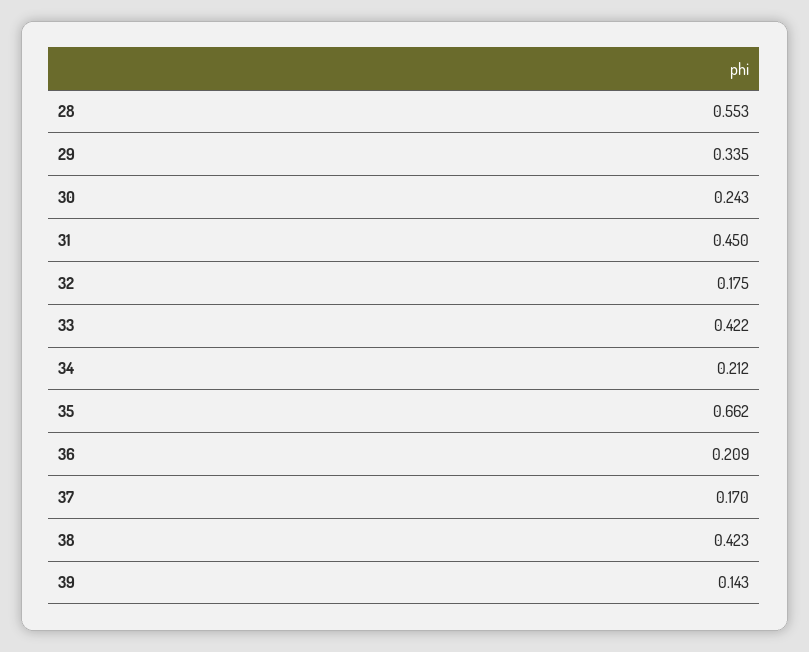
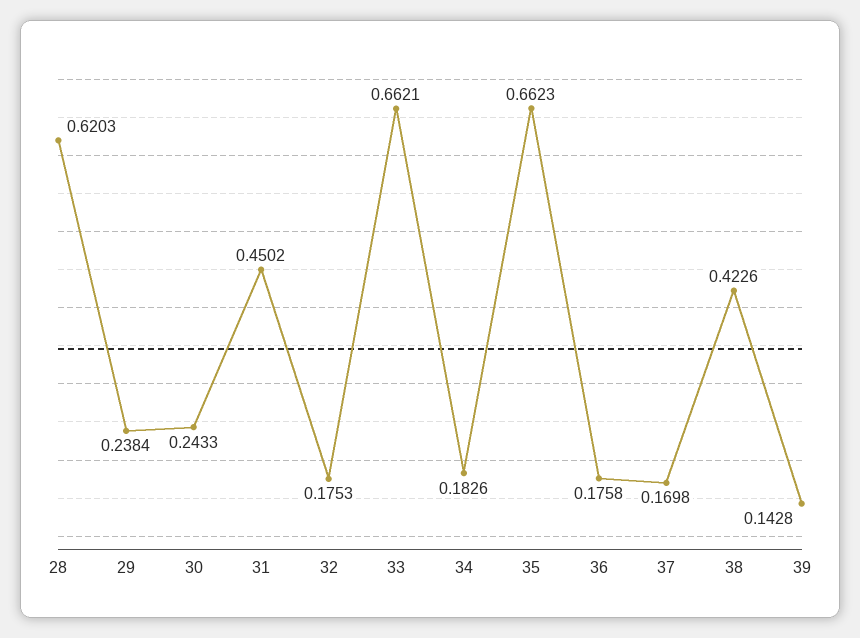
  {
-   "28": 0.553,
+   "28": 0.6203,
-   "29": 0.335,
+   "29": 0.2384,
    "30": 0.2433,
    "31": 0.4502,
    "32": 0.1753,
-   "33": 0.422,
+   "33": 0.6621,
-   "34": 0.212,
+   "34": 0.1826,
    "35": 0.6623,
-   "36": 0.209,
+   "36": 0.1758,
    "37": 0.1698,
    "38": 0.4226,
    "39": 0.1428
  }

